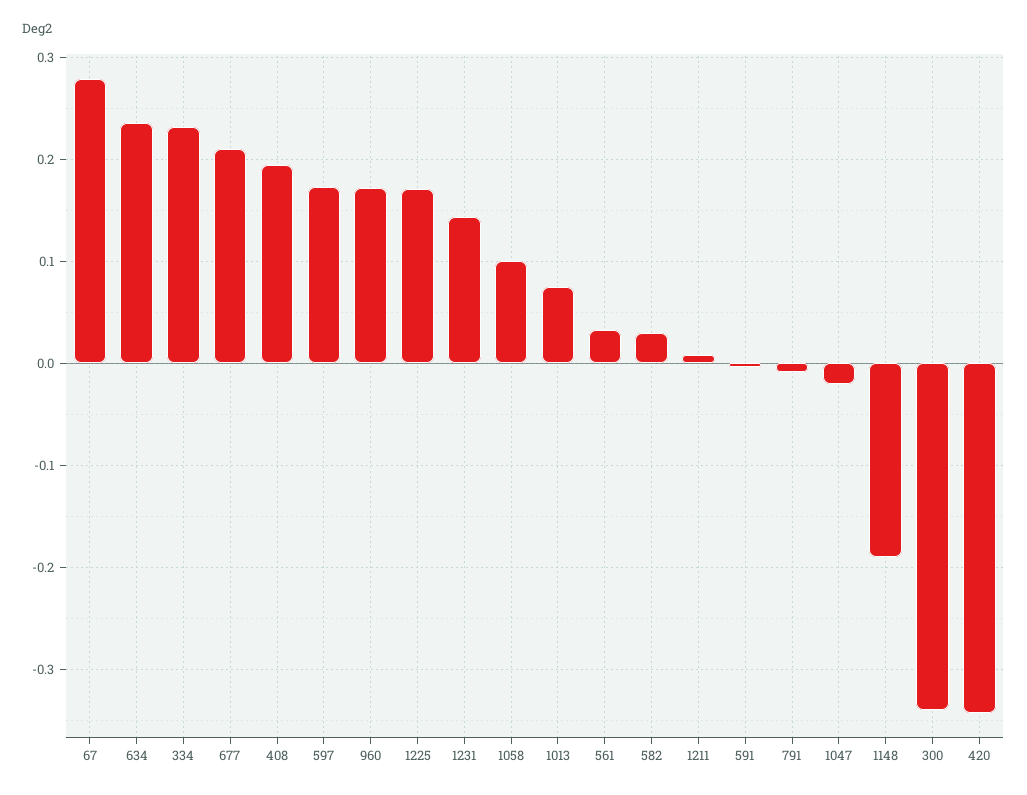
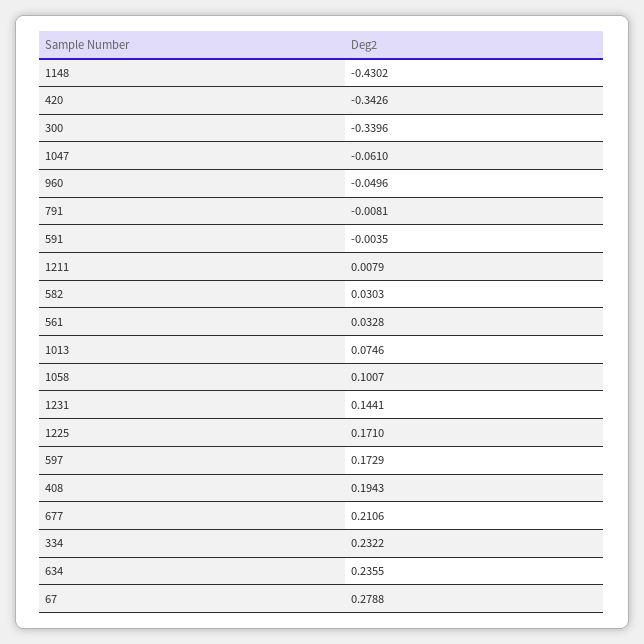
  {
    "67": 0.2788,
    "634": 0.2355,
    "334": 0.2322,
    "677": 0.2106,
    "408": 0.1943,
    "597": 0.1729,
-   "960": 0.17,
+   "960": -0.0496,
    "1225": 0.171,
    "1231": 0.1441,
    "1058": 0.1007,
    "1013": 0.0746,
    "561": 0.0328,
    "582": 0.0303,
    "1211": 0.0079,
    "591": -0.0035,
    "791": -0.0081,
-   "1047": -0.02,
+   "1047": -0.061,
-   "1148": -0.19,
+   "1148": -0.4302,
    "300": -0.3396,
    "420": -0.3426
  }

